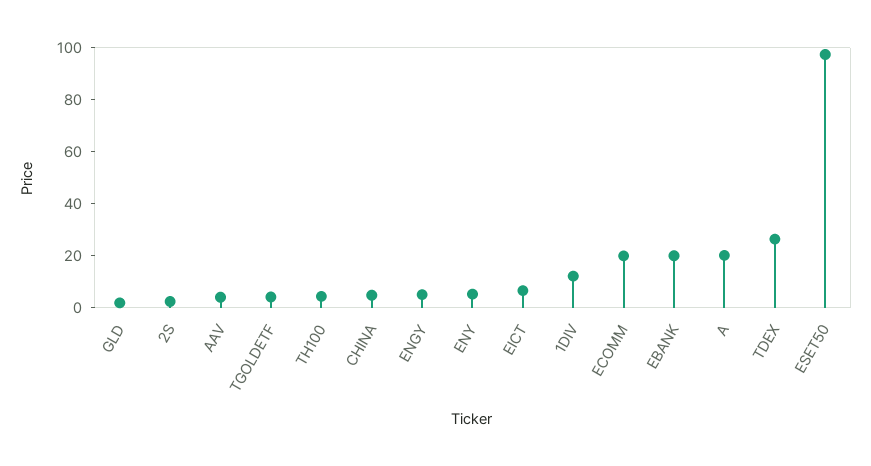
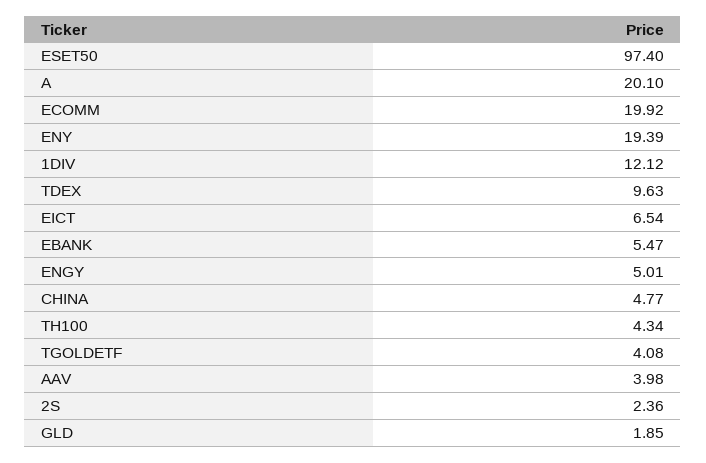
  {
    "GLD": 1.85,
    "2S": 2.36,
    "AAV": 3.98,
    "TGOLDETF": 4.08,
    "TH100": 4.34,
    "CHINA": 4.77,
    "ENGY": 5.01,
-   "ENY": 5,
+   "ENY": 19.39,
    "EICT": 6.54,
    "1DIV": 12.12,
    "ECOMM": 19.92,
-   "EBANK": 20,
+   "EBANK": 5.47,
    "A": 20.1,
-   "TDEX": 25,
+   "TDEX": 9.63,
    "ESET50": 97.4
  }

